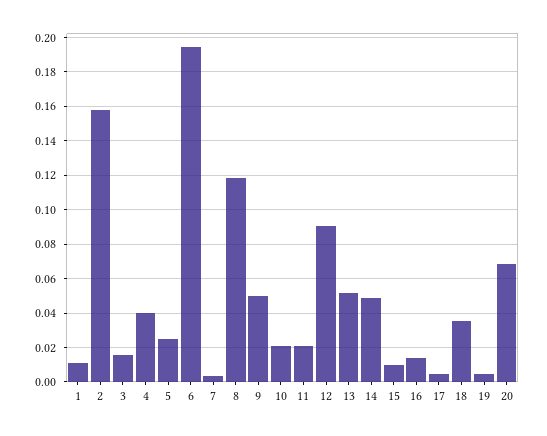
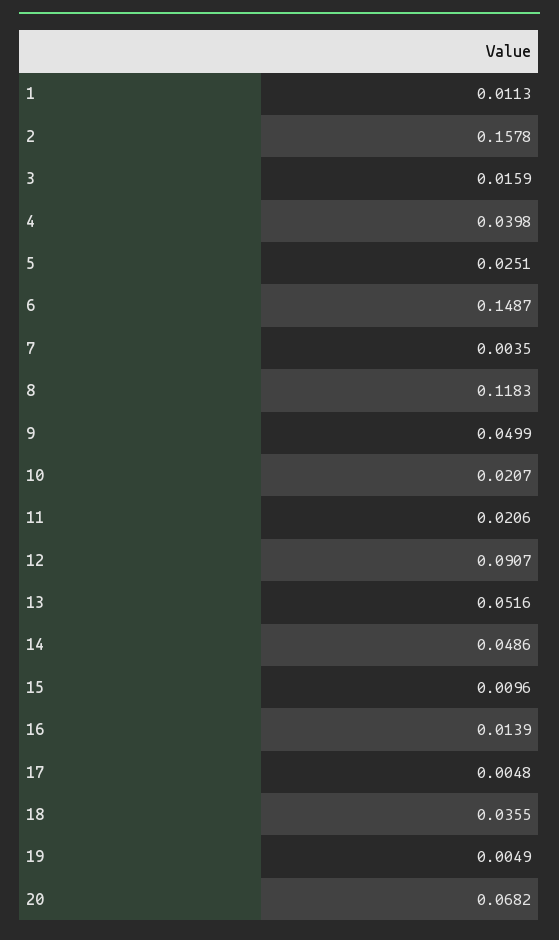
  {
    "1": 0.0113,
    "2": 0.1578,
    "3": 0.0159,
    "4": 0.0398,
    "5": 0.0251,
-   "6": 0.195,
+   "6": 0.1487,
    "7": 0.0035,
    "8": 0.1183,
    "9": 0.0499,
    "10": 0.0207,
    "11": 0.0206,
    "12": 0.0907,
    "13": 0.0516,
    "14": 0.0486,
    "15": 0.0096,
    "16": 0.0139,
    "17": 0.0048,
    "18": 0.0355,
    "19": 0.0049,
    "20": 0.0682
  }

